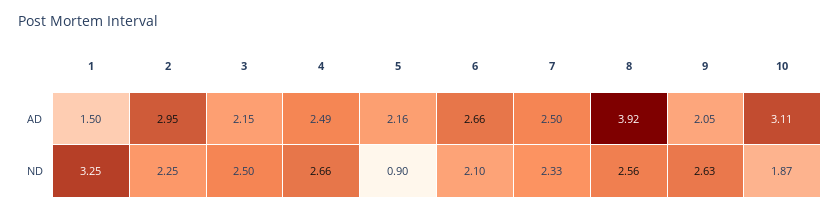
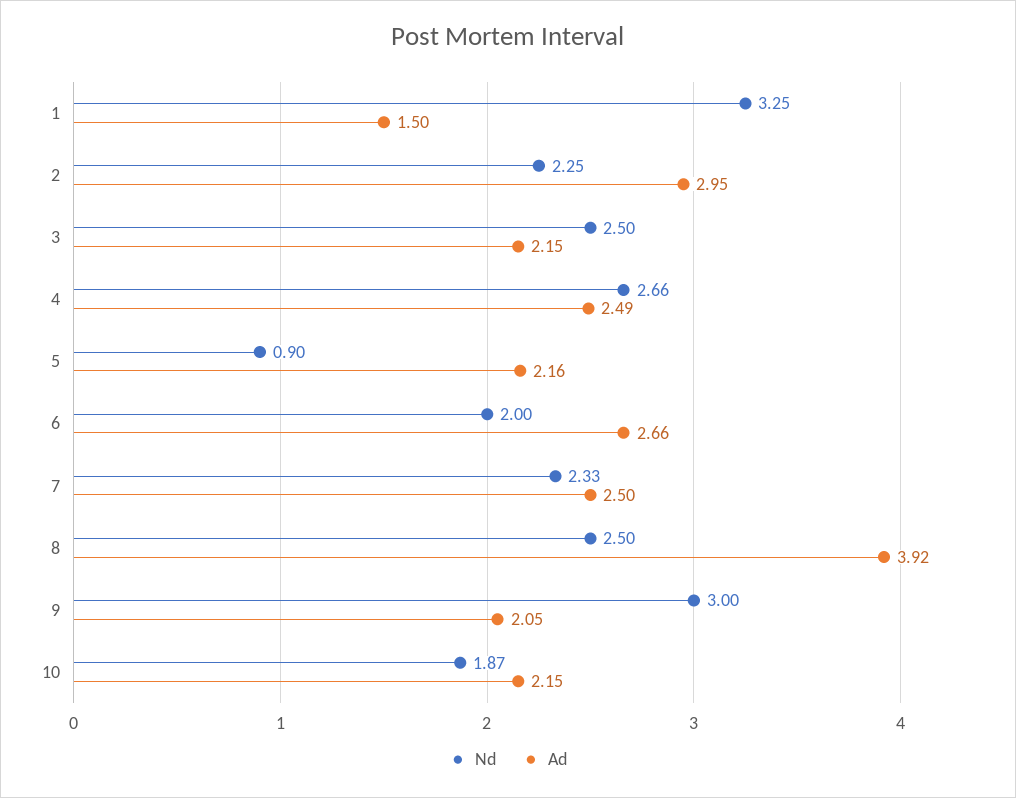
  {
    "AD": {
      "1": 1.5,
      "2": 2.95,
      "3": 2.15,
      "4": 2.49,
      "5": 2.16,
      "6": 2.66,
      "7": 2.5,
      "8": 3.92,
      "9": 2.05,
-     "10": 3.11
+     "10": 2.15
    },
    "ND": {
      "1": 3.25,
      "2": 2.25,
      "3": 2.5,
      "4": 2.66,
      "5": 0.9,
-     "6": 2.1,
+     "6": 2,
      "7": 2.33,
-     "8": 2.56,
+     "8": 2.5,
-     "9": 2.63,
+     "9": 3,
      "10": 1.87
    }
  }

